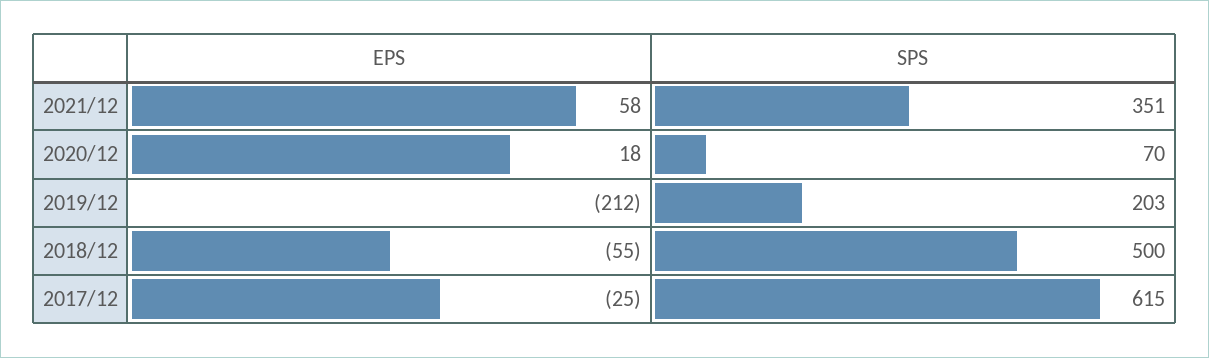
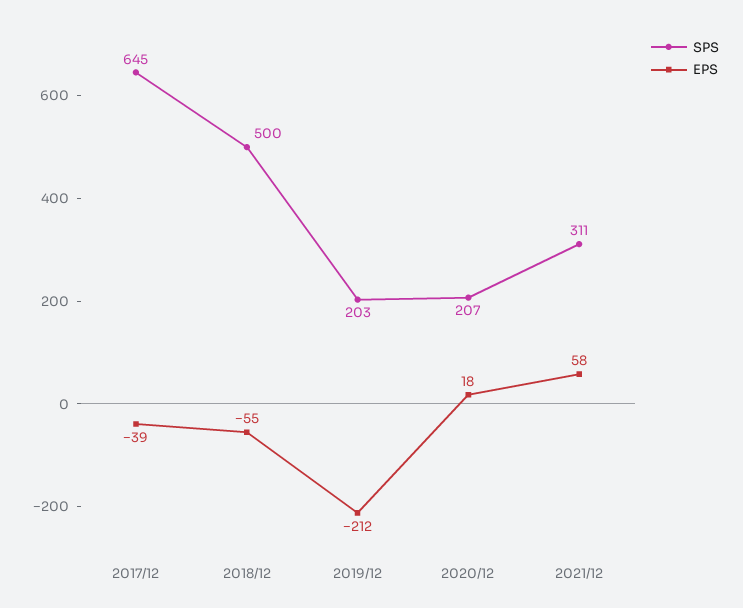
  {
    "EPS": {
      "2021/12": 58,
      "2020/12": 18,
      "2019/12": -212,
      "2018/12": -55,
-     "2017/12": -25
+     "2017/12": -39
    },
    "SPS": {
-     "2021/12": 351,
+     "2021/12": 311,
-     "2020/12": 70,
+     "2020/12": 207,
      "2019/12": 203,
      "2018/12": 500,
-     "2017/12": 615
+     "2017/12": 645
    }
  }

